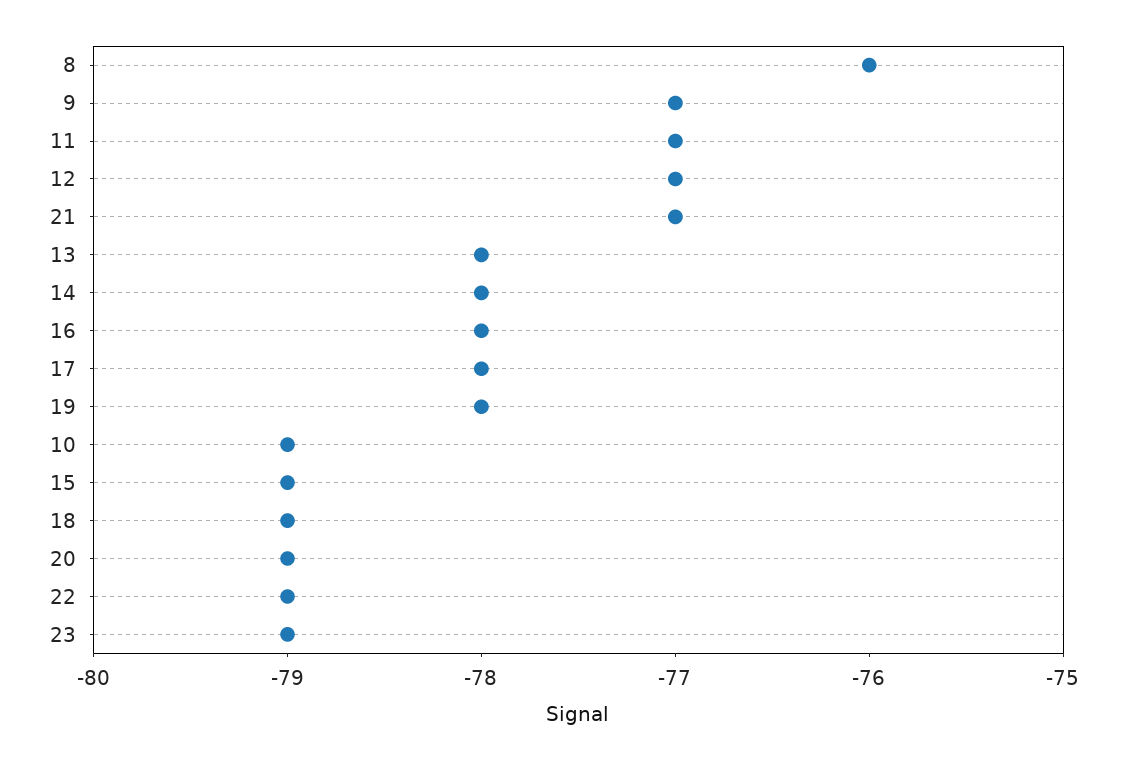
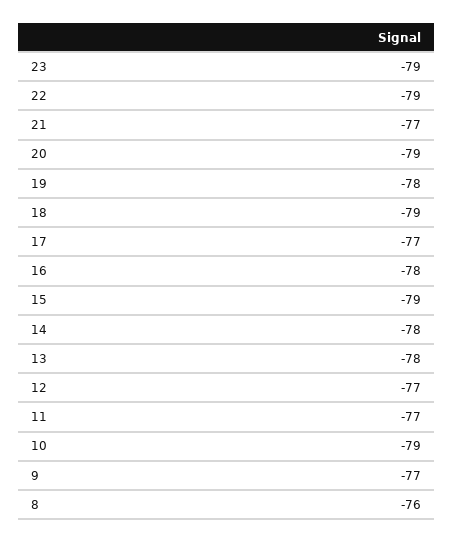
  {
    "8": -76,
    "9": -77,
    "11": -77,
    "12": -77,
    "21": -77,
    "13": -78,
    "14": -78,
    "16": -78,
-   "17": -78,
+   "17": -77,
    "19": -78,
    "10": -79,
    "15": -79,
    "18": -79,
    "20": -79,
    "22": -79,
    "23": -79
  }

